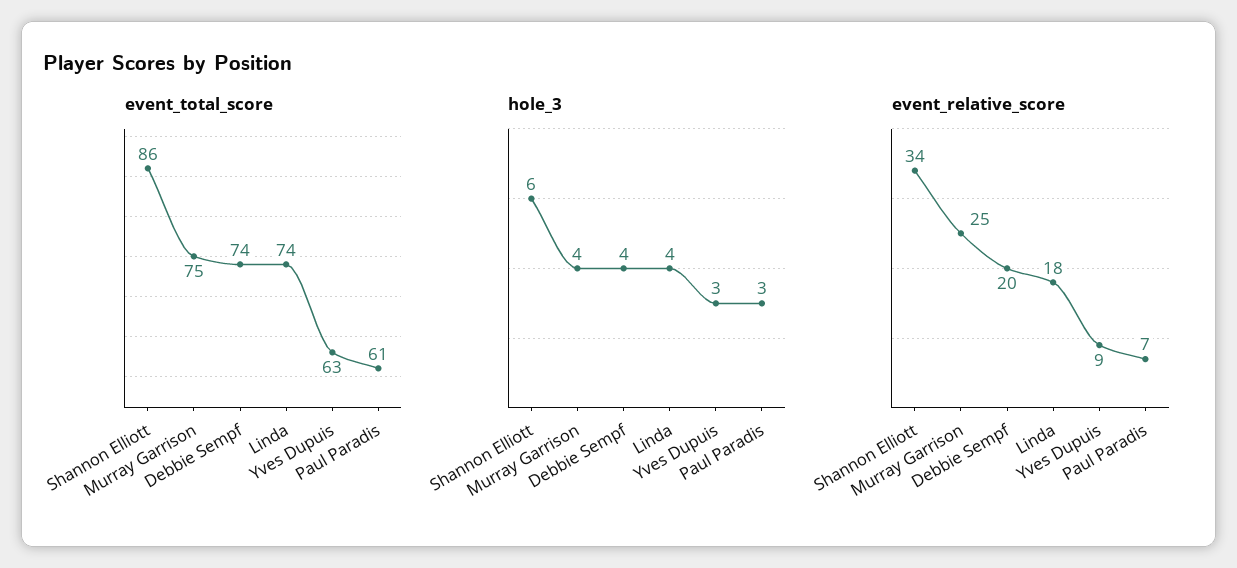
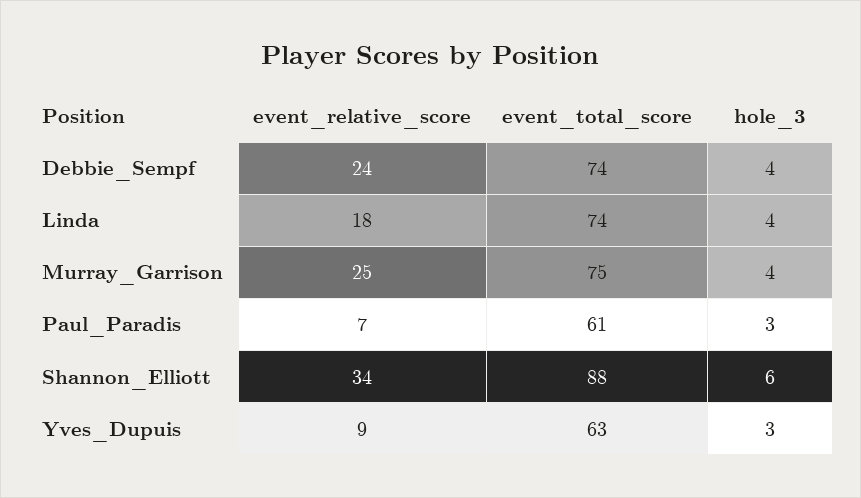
  {
    "event_total_score": {
-     "Shannon Elliott": 86,
+     "Shannon Elliott": 88,
      "Murray Garrison": 75,
      "Debbie Sempf": 74,
      "Linda": 74,
      "Yves Dupuis": 63,
      "Paul Paradis": 61
    },
    "hole_3": {
      "Shannon Elliott": 6,
      "Murray Garrison": 4,
      "Debbie Sempf": 4,
      "Linda": 4,
      "Yves Dupuis": 3,
      "Paul Paradis": 3
    },
    "event_relative_score": {
      "Shannon Elliott": 34,
      "Murray Garrison": 25,
-     "Debbie Sempf": 20,
+     "Debbie Sempf": 24,
      "Linda": 18,
      "Yves Dupuis": 9,
      "Paul Paradis": 7
    }
  }

